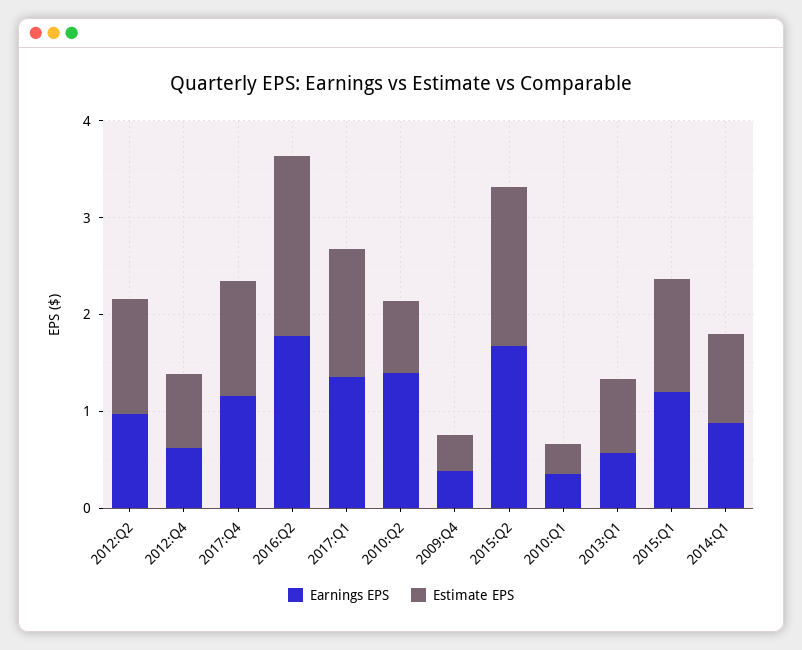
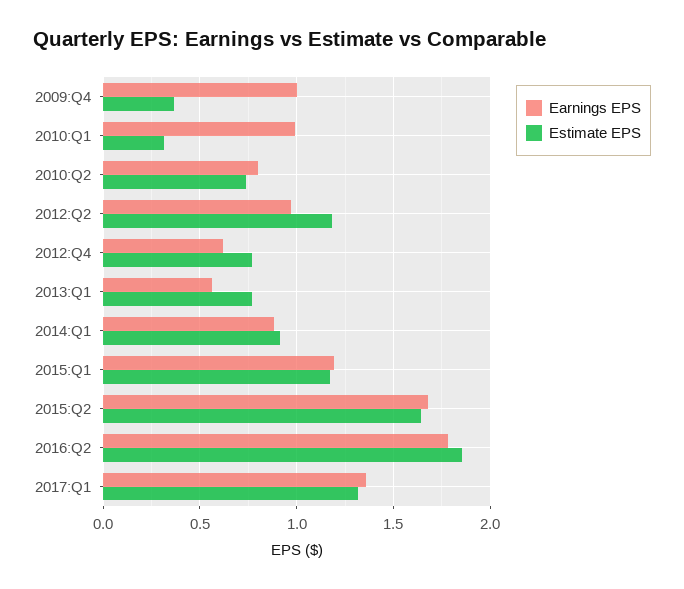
  {
    "Earnings EPS": {
      "2012:Q2": 0.95,
      "2012:Q4": 0.6,
-     "2017:Q4": 1.2,
      "2016:Q2": 1.8,
      "2017:Q1": 1.35,
-     "2010:Q2": 1.4,
+     "2010:Q2": 0.8,
-     "2009:Q4": 0.4,
+     "2009:Q4": 1,
      "2015:Q2": 1.7,
-     "2010:Q1": 0.4,
+     "2010:Q1": 1,
      "2013:Q1": 0.55,
      "2015:Q1": 1.2,
      "2014:Q1": 0.9
    },
    "Estimate EPS": {
      "2012:Q2": 1.2,
      "2012:Q4": 0.75,
-     "2017:Q4": 1.2,
      "2016:Q2": 1.85,
      "2017:Q1": 1.3,
      "2010:Q2": 0.75,
      "2009:Q4": 0.35,
      "2015:Q2": 1.65,
      "2010:Q1": 0.3,
      "2013:Q1": 0.75,
      "2015:Q1": 1.15,
      "2014:Q1": 0.9
    }
  }

